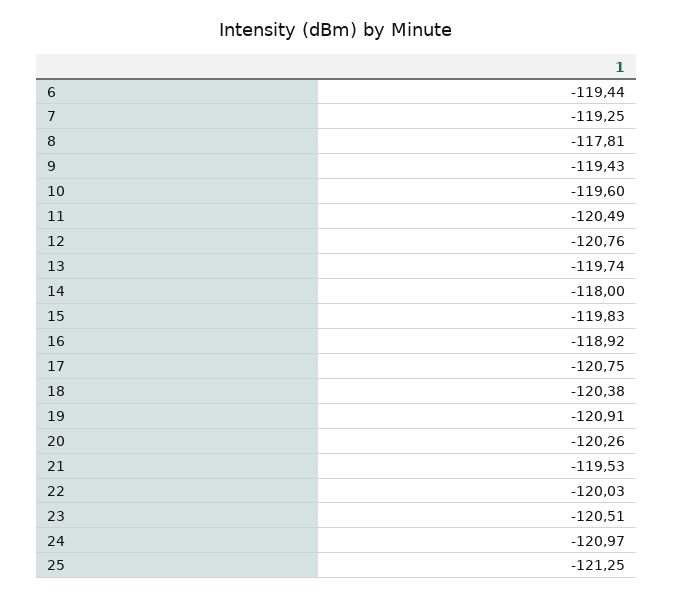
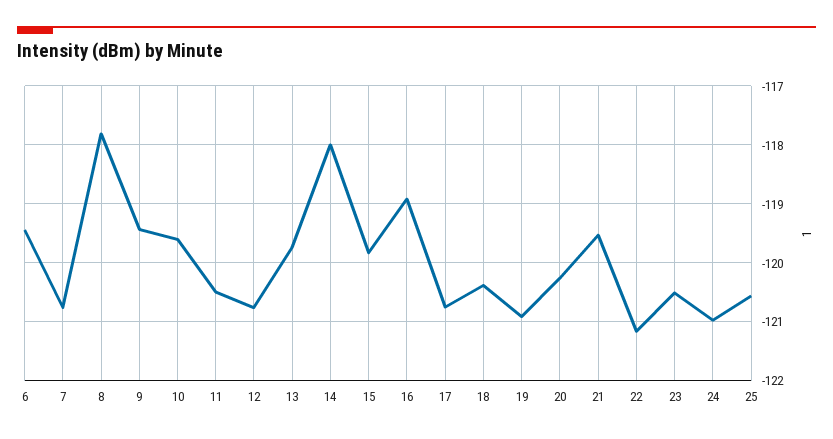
  {
    "6": -119.44,
-   "7": -119.25,
+   "7": -120.8,
    "8": -117.81,
    "9": -119.43,
    "10": -119.6,
    "11": -120.49,
    "12": -120.76,
    "13": -119.74,
    "14": -118,
    "15": -119.83,
    "16": -118.92,
    "17": -120.75,
    "18": -120.38,
    "19": -120.91,
    "20": -120.26,
    "21": -119.53,
-   "22": -120.03,
+   "22": -121.2,
    "23": -120.51,
    "24": -120.97,
-   "25": -121.25
+   "25": -120.6
  }

